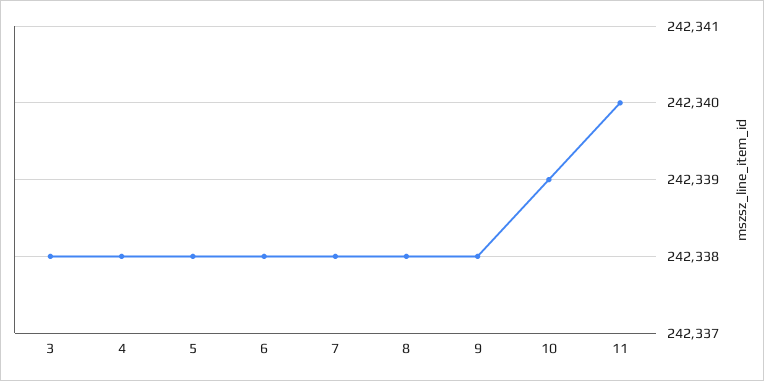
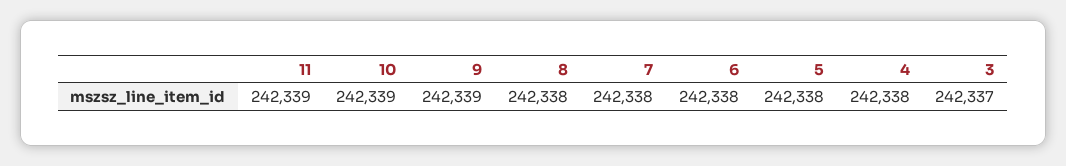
  {
-   "3": 242338,
+   "3": 242337,
    "4": 242338,
    "5": 242338,
    "6": 242338,
    "7": 242338,
    "8": 242338,
-   "9": 242338,
+   "9": 242339,
    "10": 242339,
-   "11": 242340
+   "11": 242339
  }

